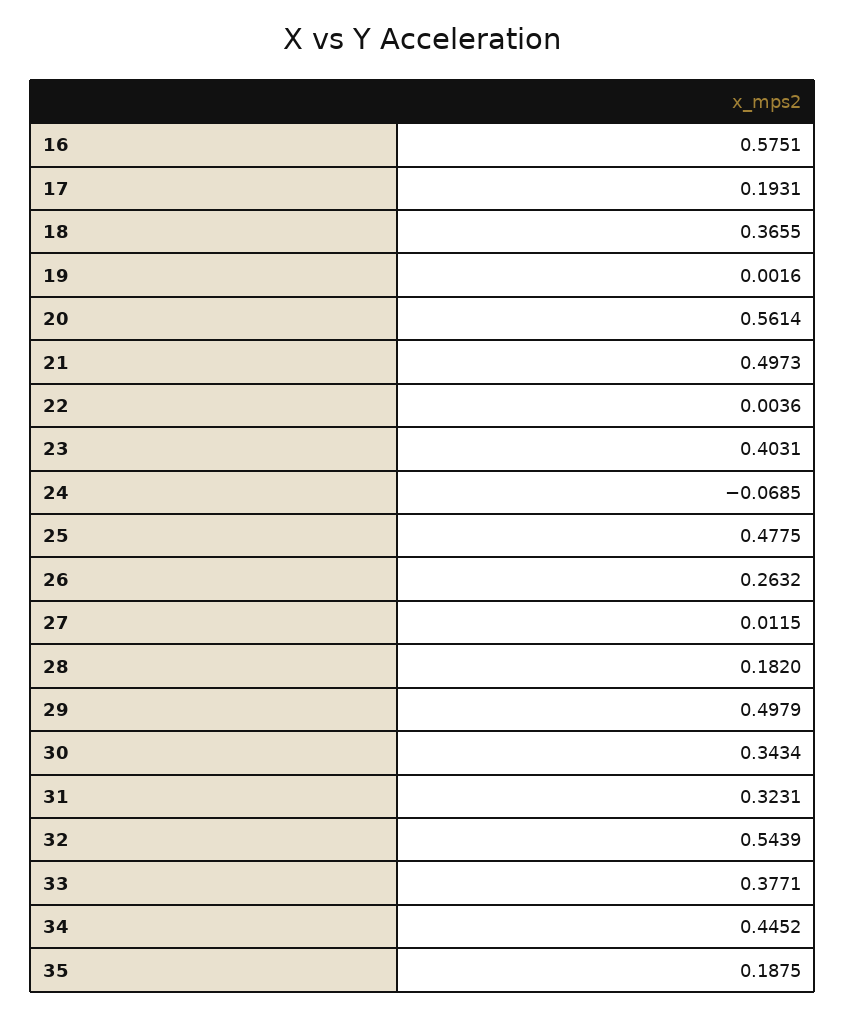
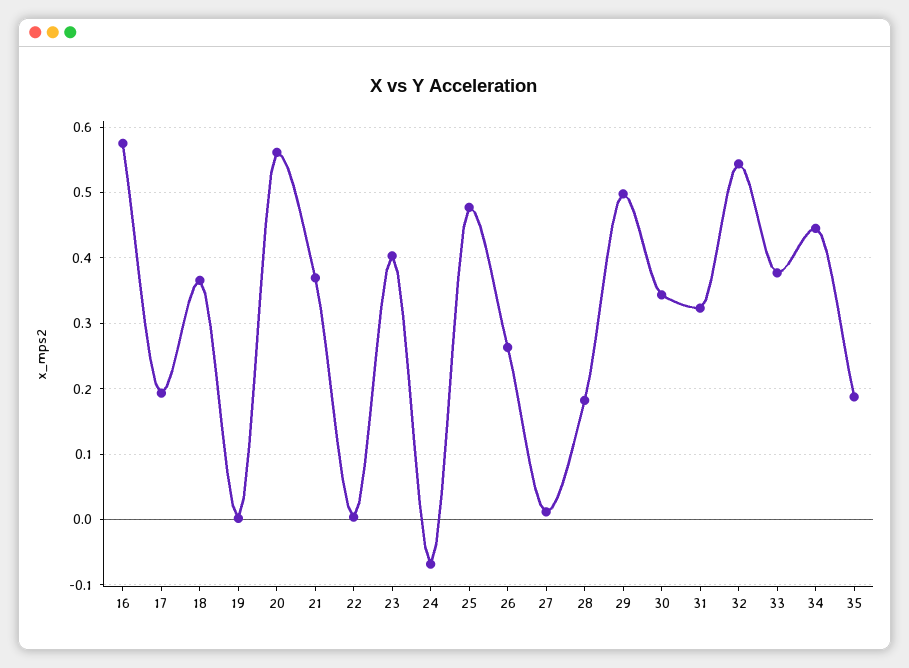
  {
    "16": 0.5751,
    "17": 0.1931,
    "18": 0.3655,
    "19": 0.0016,
    "20": 0.5614,
-   "21": 0.4973,
+   "21": 0.37,
    "22": 0.0036,
    "23": 0.4031,
    "24": -0.0685,
    "25": 0.4775,
    "26": 0.2632,
    "27": 0.0115,
    "28": 0.182,
    "29": 0.4979,
    "30": 0.3434,
    "31": 0.3231,
    "32": 0.5439,
    "33": 0.3771,
    "34": 0.4452,
    "35": 0.1875
  }

